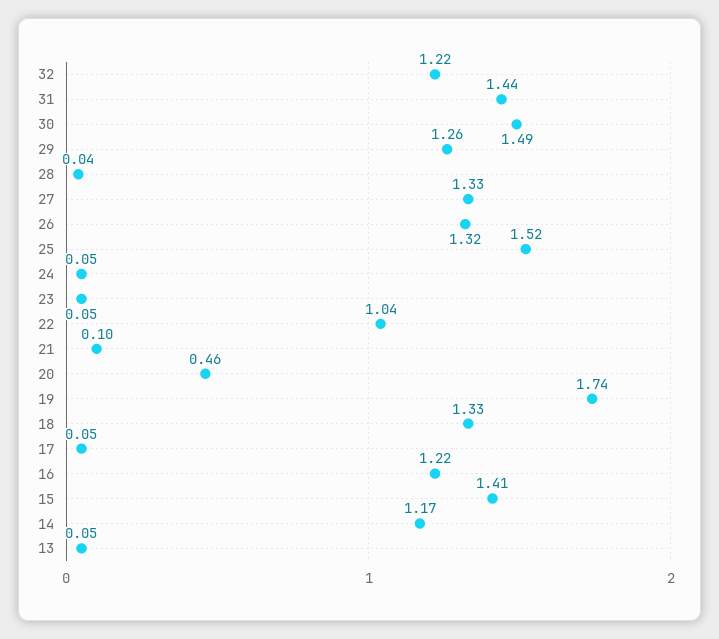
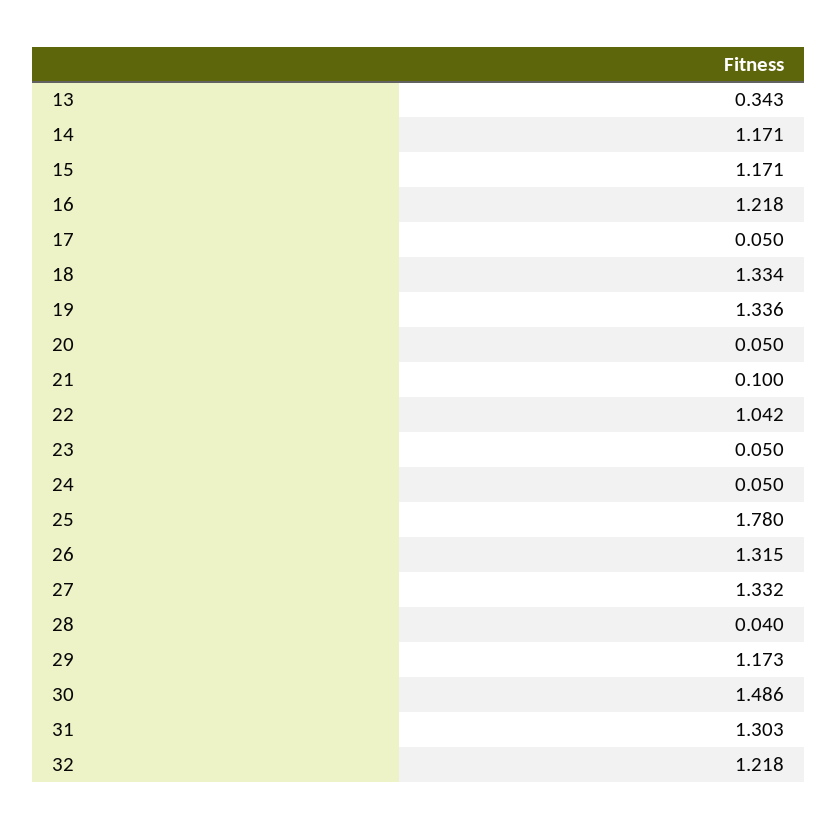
  {
    "32": 1.218,
-   "31": 1.44,
+   "31": 1.303,
    "30": 1.486,
-   "29": 1.26,
+   "29": 1.173,
    "28": 0.04,
    "27": 1.332,
    "26": 1.315,
-   "25": 1.52,
+   "25": 1.78,
    "24": 0.05,
    "23": 0.05,
    "22": 1.042,
    "21": 0.1,
-   "20": 0.46,
+   "20": 0.05,
-   "19": 1.74,
+   "19": 1.336,
    "18": 1.334,
    "17": 0.05,
    "16": 1.218,
-   "15": 1.41,
+   "15": 1.171,
    "14": 1.171,
-   "13": 0.05
+   "13": 0.343
  }

